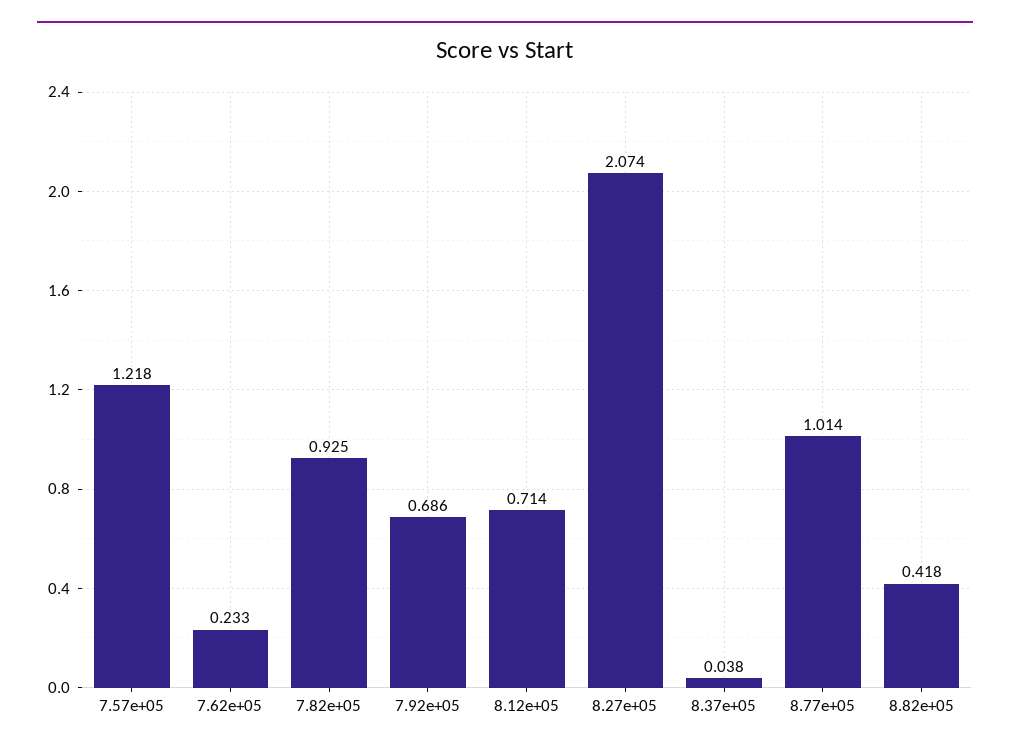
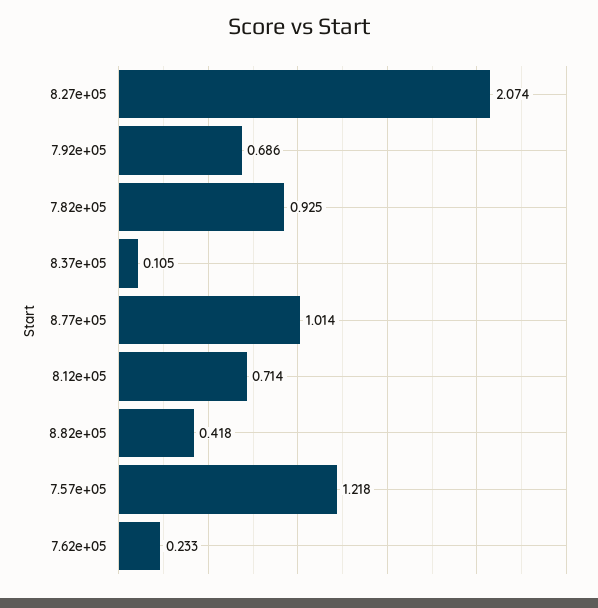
  {
    "7.57e+05": 1.218,
    "7.62e+05": 0.233,
    "7.82e+05": 0.925,
    "7.92e+05": 0.686,
    "8.12e+05": 0.714,
    "8.27e+05": 2.074,
-   "8.37e+05": 0.038,
+   "8.37e+05": 0.105,
    "8.77e+05": 1.014,
    "8.82e+05": 0.418
  }

